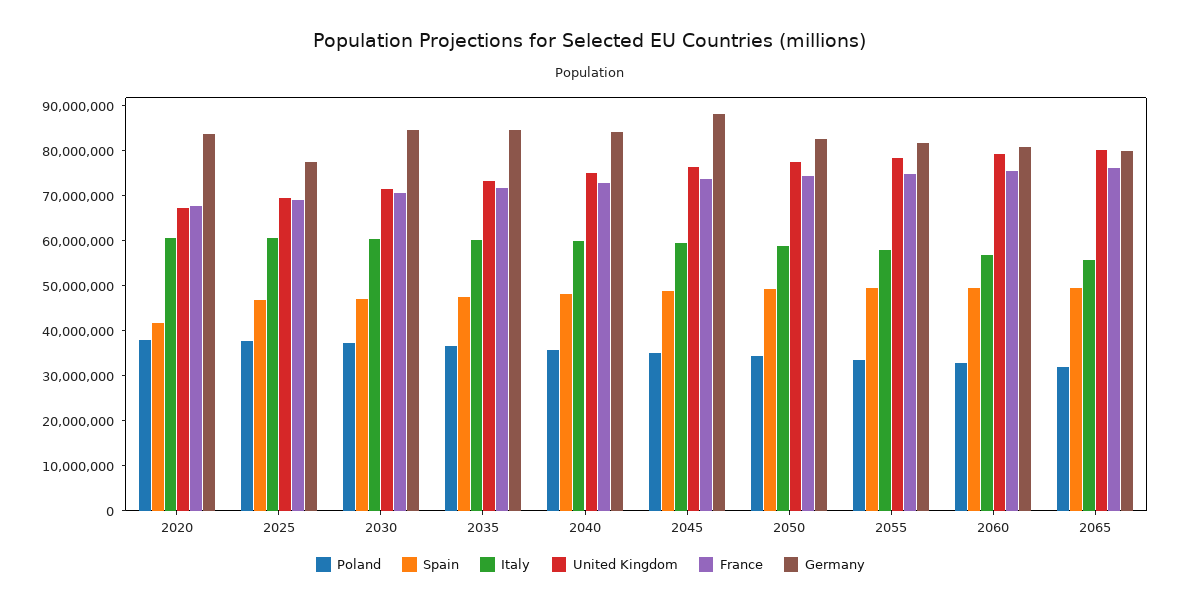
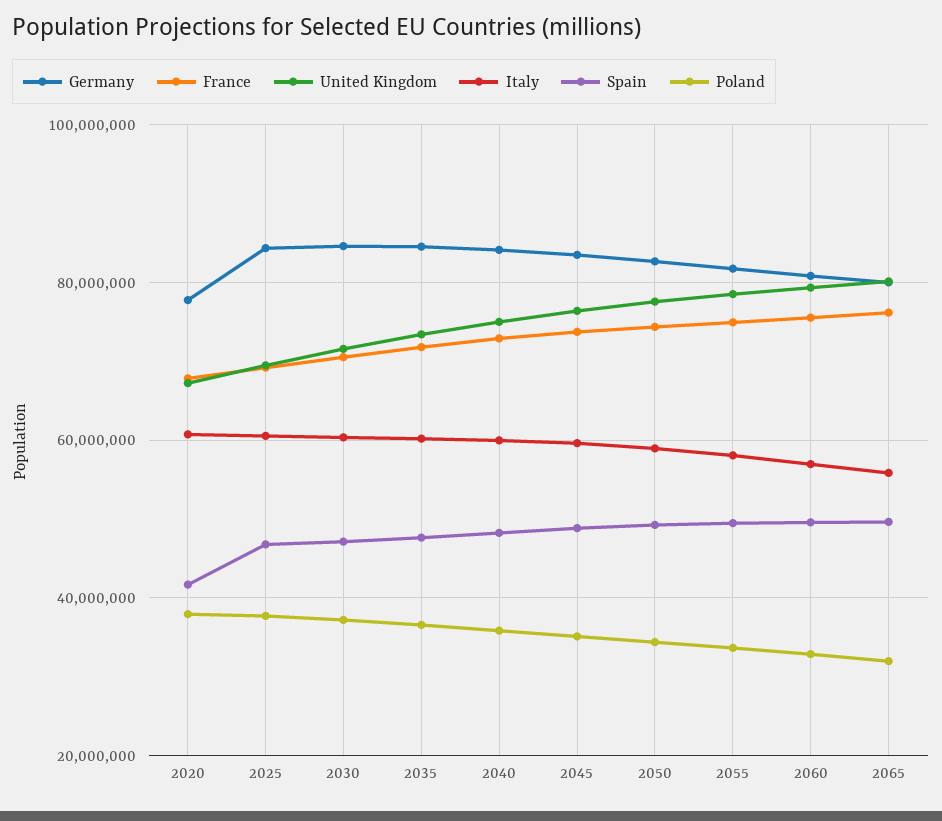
  {
    "Poland": {
      "2020": 38000000,
      "2025": 38000000,
      "2030": 38000000,
      "2035": 36000000,
      "2040": 36000000,
      "2045": 36000000,
      "2050": 34000000,
      "2055": 34000000,
      "2060": 32000000,
      "2065": 32000000
    },
    "Spain": {
      "2020": 42000000,
      "2025": 46000000,
      "2030": 48000000,
      "2035": 48000000,
      "2040": 48000000,
      "2045": 48000000,
      "2050": 50000000,
      "2055": 50000000,
      "2060": 50000000,
      "2065": 50000000
    },
    "Italy": {
      "2020": 60000000,
      "2025": 60000000,
      "2030": 60000000,
      "2035": 60000000,
      "2040": 60000000,
      "2045": 60000000,
      "2050": 58000000,
      "2055": 58000000,
      "2060": 56000000,
      "2065": 56000000
    },
    "United Kingdom": {
      "2020": 68000000,
      "2025": 70000000,
      "2030": 72000000,
      "2035": 74000000,
      "2040": 76000000,
      "2045": 76000000,
      "2050": 78000000,
      "2055": 78000000,
      "2060": 80000000,
      "2065": 80000000
    },
    "France": {
      "2020": 68000000,
      "2025": 70000000,
      "2030": 70000000,
      "2035": 72000000,
      "2040": 72000000,
      "2045": 74000000,
      "2050": 74000000,
      "2055": 74000000,
      "2060": 76000000,
      "2065": 76000000
    },
    "Germany": {
-     "2020": 84000000,
+     "2020": 78000000,
-     "2025": 78000000,
+     "2025": 84000000,
      "2030": 84000000,
      "2035": 84000000,
      "2040": 84000000,
-     "2045": 88000000,
+     "2045": 84000000,
      "2050": 82000000,
      "2055": 82000000,
      "2060": 80000000,
      "2065": 80000000
    }
  }

